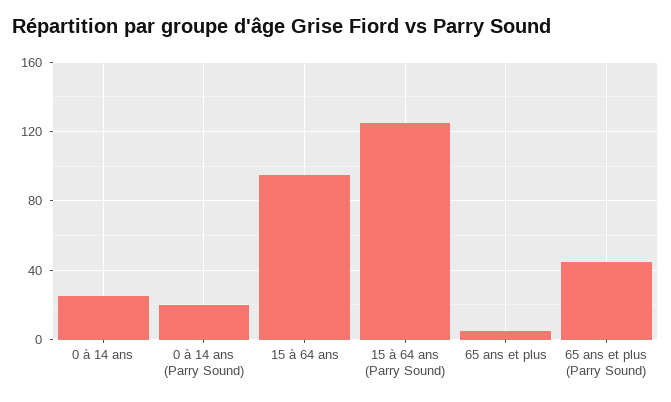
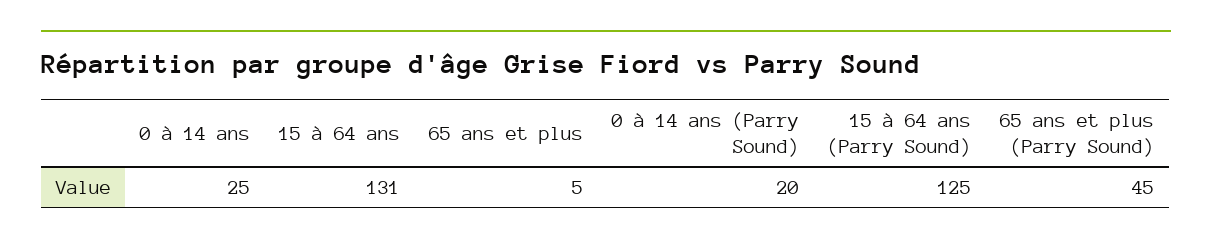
  {
    "0 à 14 ans": 25,
    "0 à 14 ans (Parry Sound)": 20,
-   "15 à 64 ans": 95,
+   "15 à 64 ans": 131,
    "15 à 64 ans (Parry Sound)": 125,
    "65 ans et plus": 5,
    "65 ans et plus (Parry Sound)": 45
  }

